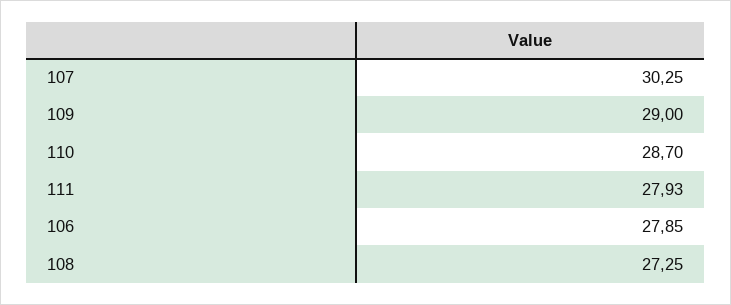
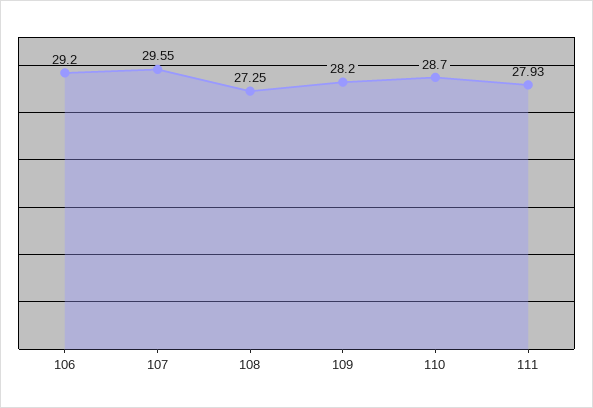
  {
-   "107": 30.25,
+   "107": 29.55,
-   "109": 29,
+   "109": 28.2,
    "110": 28.7,
    "111": 27.93,
-   "106": 27.85,
+   "106": 29.2,
    "108": 27.25
  }

